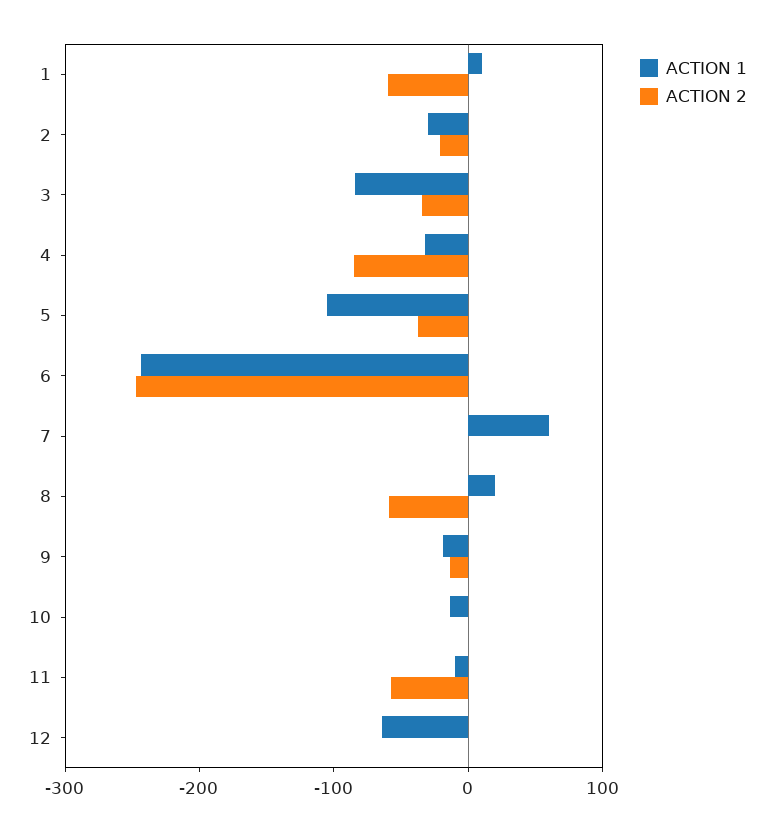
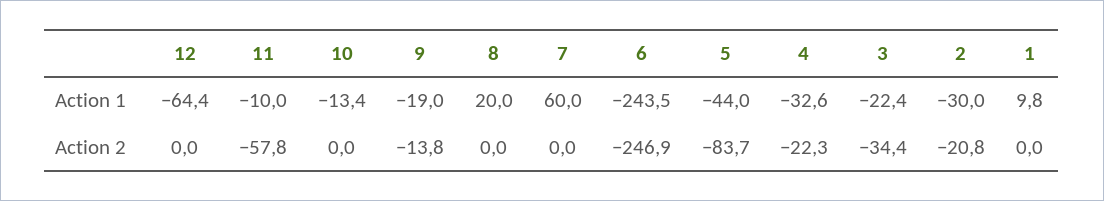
  {
    "ACTION 1": {
      "1": 9.8,
      "2": -30,
-     "3": -80,
+     "3": -22.4,
      "4": -32.6,
-     "5": -100,
+     "5": -44,
      "6": -243.5,
      "7": 60,
      "8": 20,
      "9": -19,
      "10": -13.4,
      "11": -10,
      "12": -64.4
    },
    "ACTION 2": {
-     "1": -60,
+     "1": 0,
      "2": -20.8,
      "3": -34.4,
-     "4": -80,
+     "4": -22.3,
-     "5": -40,
+     "5": -83.7,
      "6": -246.9,
      "7": 0,
-     "8": -60,
+     "8": 0,
      "9": -13.8,
      "10": 0,
      "11": -57.8,
      "12": 0
    }
  }

